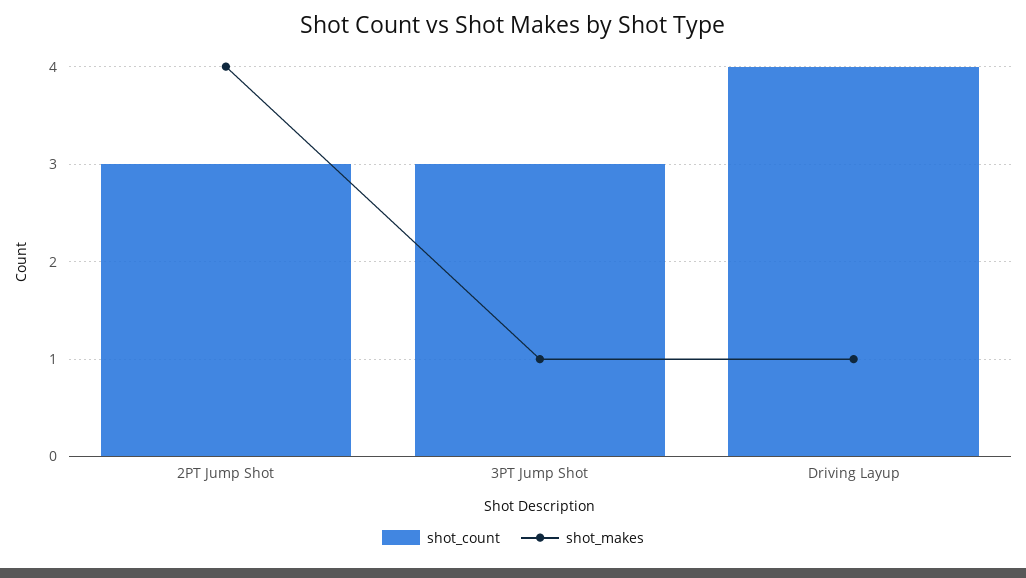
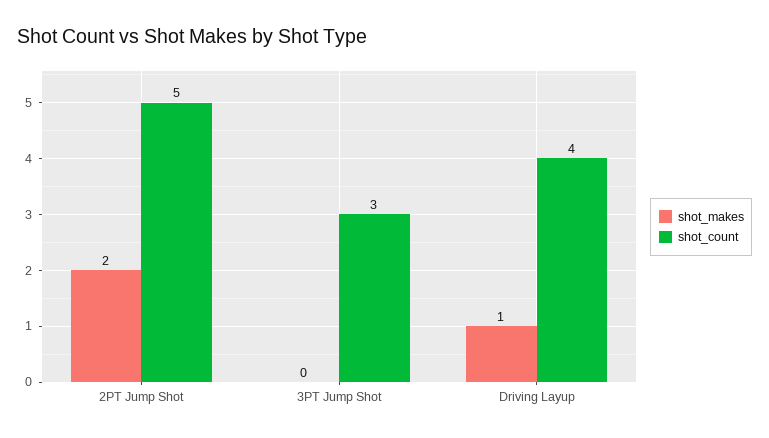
  {
    "shot_count": {
-     "2PT Jump Shot": 3,
+     "2PT Jump Shot": 5,
      "3PT Jump Shot": 3,
      "Driving Layup": 4
    },
    "shot_makes": {
-     "2PT Jump Shot": 4,
+     "2PT Jump Shot": 2,
-     "3PT Jump Shot": 1,
+     "3PT Jump Shot": 0,
      "Driving Layup": 1
    }
  }

